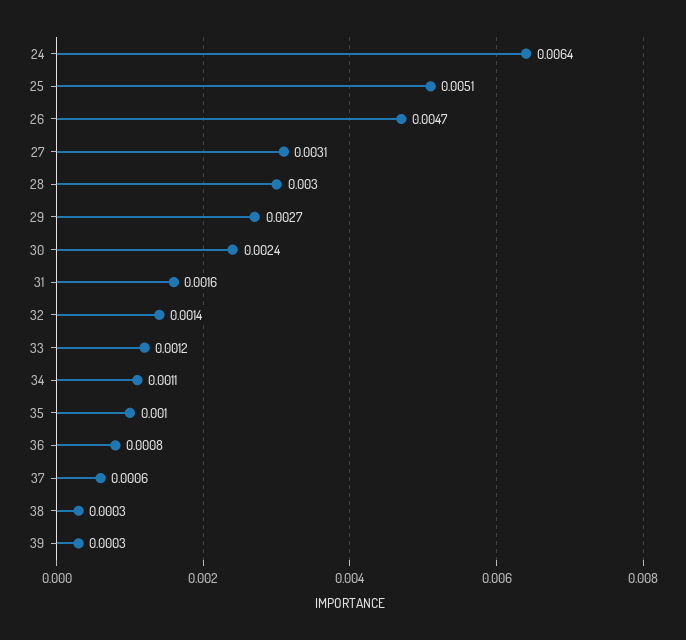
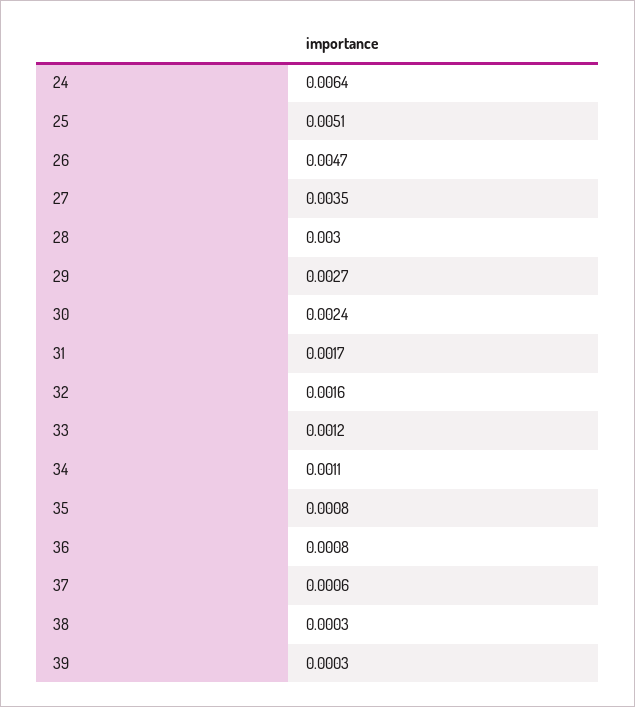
  {
    "24": 0.0064,
    "25": 0.0051,
    "26": 0.0047,
-   "27": 0.0031,
+   "27": 0.0035,
    "28": 0.003,
    "29": 0.0027,
    "30": 0.0024,
-   "31": 0.0016,
+   "31": 0.0017,
-   "32": 0.0014,
+   "32": 0.0016,
    "33": 0.0012,
    "34": 0.0011,
-   "35": 0.001,
+   "35": 0.0008,
    "36": 0.0008,
    "37": 0.0006,
    "38": 0.0003,
    "39": 0.0003
  }

